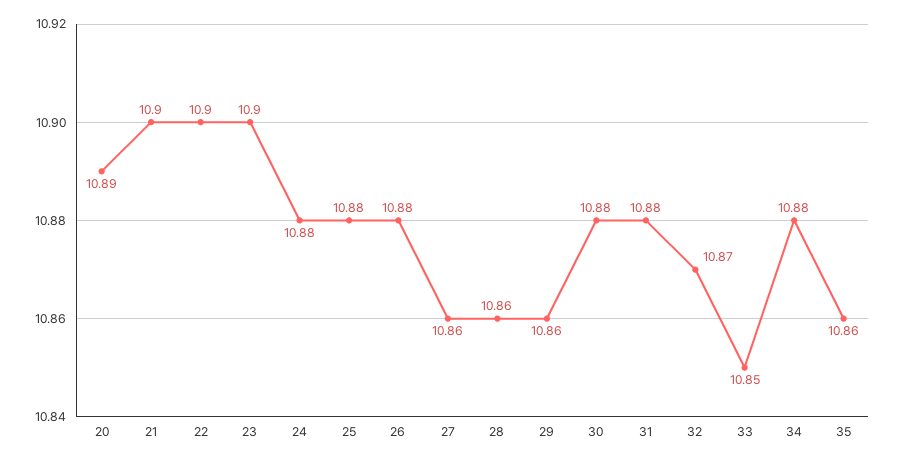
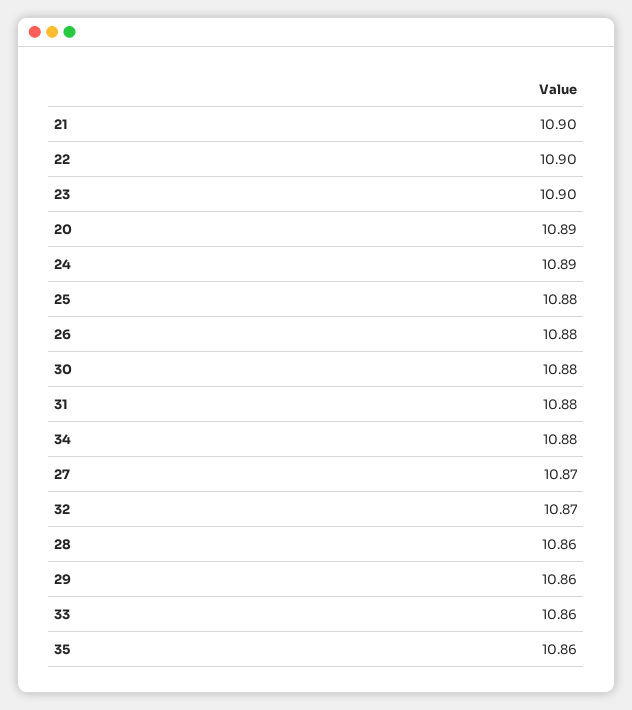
  {
    "20": 10.89,
    "21": 10.9,
    "22": 10.9,
    "23": 10.9,
-   "24": 10.88,
+   "24": 10.89,
    "25": 10.88,
    "26": 10.88,
-   "27": 10.86,
+   "27": 10.87,
    "28": 10.86,
    "29": 10.86,
    "30": 10.88,
    "31": 10.88,
    "32": 10.87,
-   "33": 10.85,
+   "33": 10.86,
    "34": 10.88,
    "35": 10.86
  }

